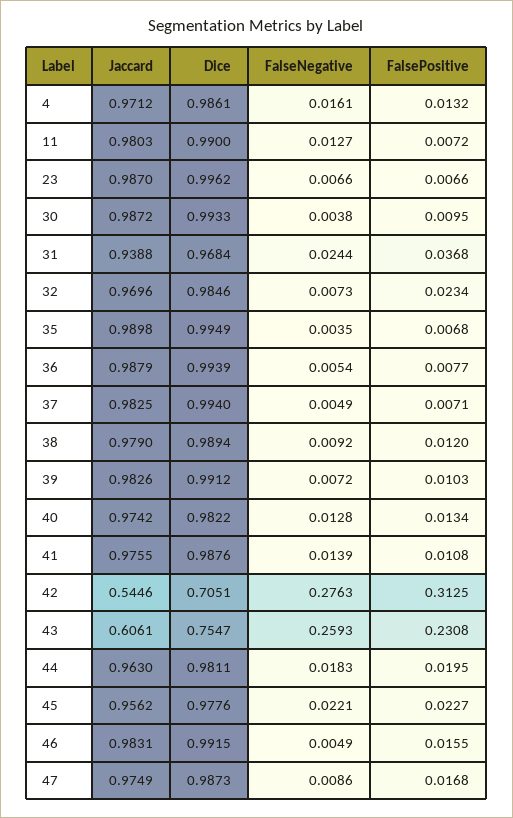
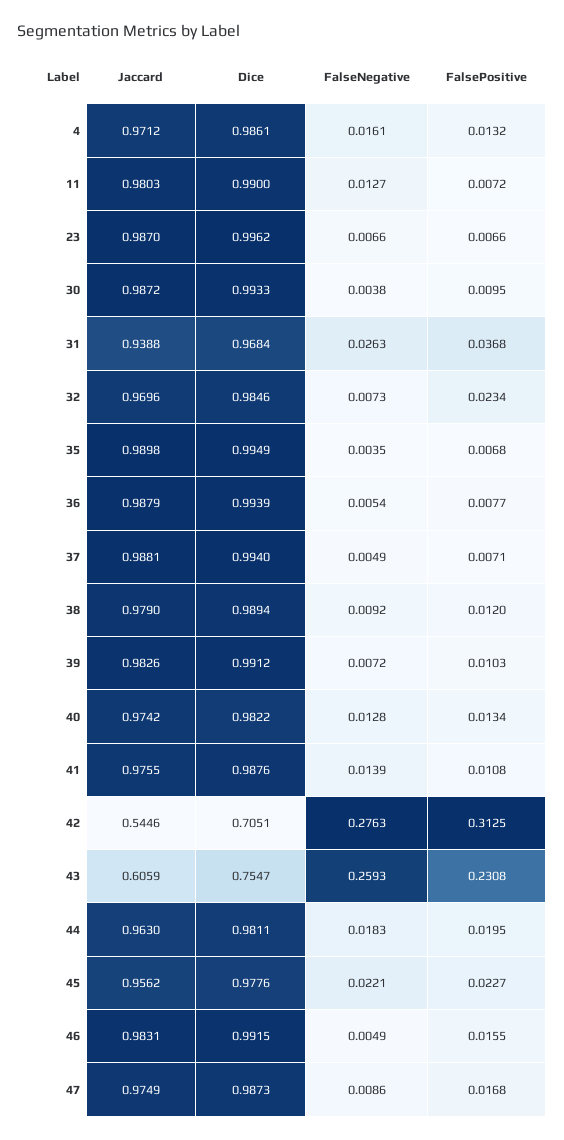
  {
    "Jaccard": {
      "4": 0.9712,
      "11": 0.9803,
      "23": 0.987,
      "30": 0.9872,
      "31": 0.9388,
      "32": 0.9696,
      "35": 0.9898,
      "36": 0.9879,
-     "37": 0.9825,
+     "37": 0.9881,
      "38": 0.979,
      "39": 0.9826,
      "40": 0.9742,
      "41": 0.9755,
      "42": 0.5446,
-     "43": 0.6061,
+     "43": 0.6059,
      "44": 0.963,
      "45": 0.9562,
      "46": 0.9831,
      "47": 0.9749
    },
    "Dice": {
      "4": 0.9861,
      "11": 0.99,
      "23": 0.9962,
      "30": 0.9933,
      "31": 0.9684,
      "32": 0.9846,
      "35": 0.9949,
      "36": 0.9939,
      "37": 0.994,
      "38": 0.9894,
      "39": 0.9912,
      "40": 0.9822,
      "41": 0.9876,
      "42": 0.7051,
      "43": 0.7547,
      "44": 0.9811,
      "45": 0.9776,
      "46": 0.9915,
      "47": 0.9873
    },
    "FalseNegative": {
      "4": 0.0161,
      "11": 0.0127,
      "23": 0.0066,
      "30": 0.0038,
-     "31": 0.0244,
+     "31": 0.0263,
      "32": 0.0073,
      "35": 0.0035,
      "36": 0.0054,
      "37": 0.0049,
      "38": 0.0092,
      "39": 0.0072,
      "40": 0.0128,
      "41": 0.0139,
      "42": 0.2763,
      "43": 0.2593,
      "44": 0.0183,
      "45": 0.0221,
      "46": 0.0049,
      "47": 0.0086
    },
    "FalsePositive": {
      "4": 0.0132,
      "11": 0.0072,
      "23": 0.0066,
      "30": 0.0095,
      "31": 0.0368,
      "32": 0.0234,
      "35": 0.0068,
      "36": 0.0077,
      "37": 0.0071,
      "38": 0.012,
      "39": 0.0103,
      "40": 0.0134,
      "41": 0.0108,
      "42": 0.3125,
      "43": 0.2308,
      "44": 0.0195,
      "45": 0.0227,
      "46": 0.0155,
      "47": 0.0168
    }
  }

